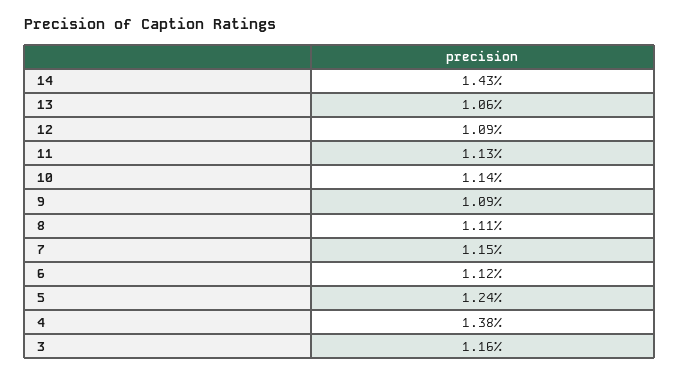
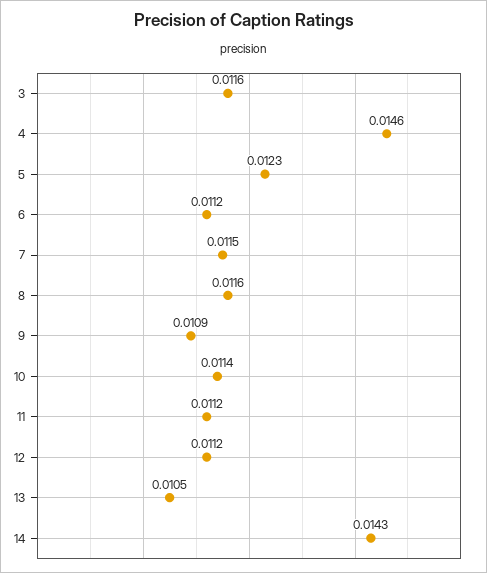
  {
    "14": 0.0143,
-   "13": 0.0106,
+   "13": 0.0105,
-   "12": 0.0109,
+   "12": 0.0112,
-   "11": 0.0113,
+   "11": 0.0112,
    "10": 0.0114,
    "9": 0.0109,
-   "8": 0.0111,
+   "8": 0.0116,
    "7": 0.0115,
    "6": 0.0112,
-   "5": 0.0124,
+   "5": 0.0123,
-   "4": 0.0138,
+   "4": 0.0146,
    "3": 0.0116
  }

